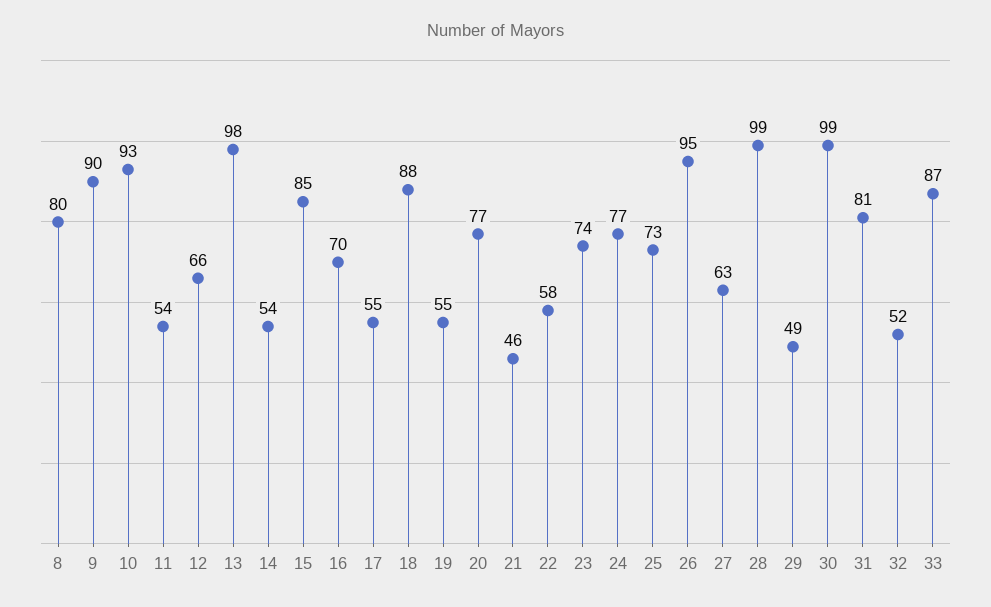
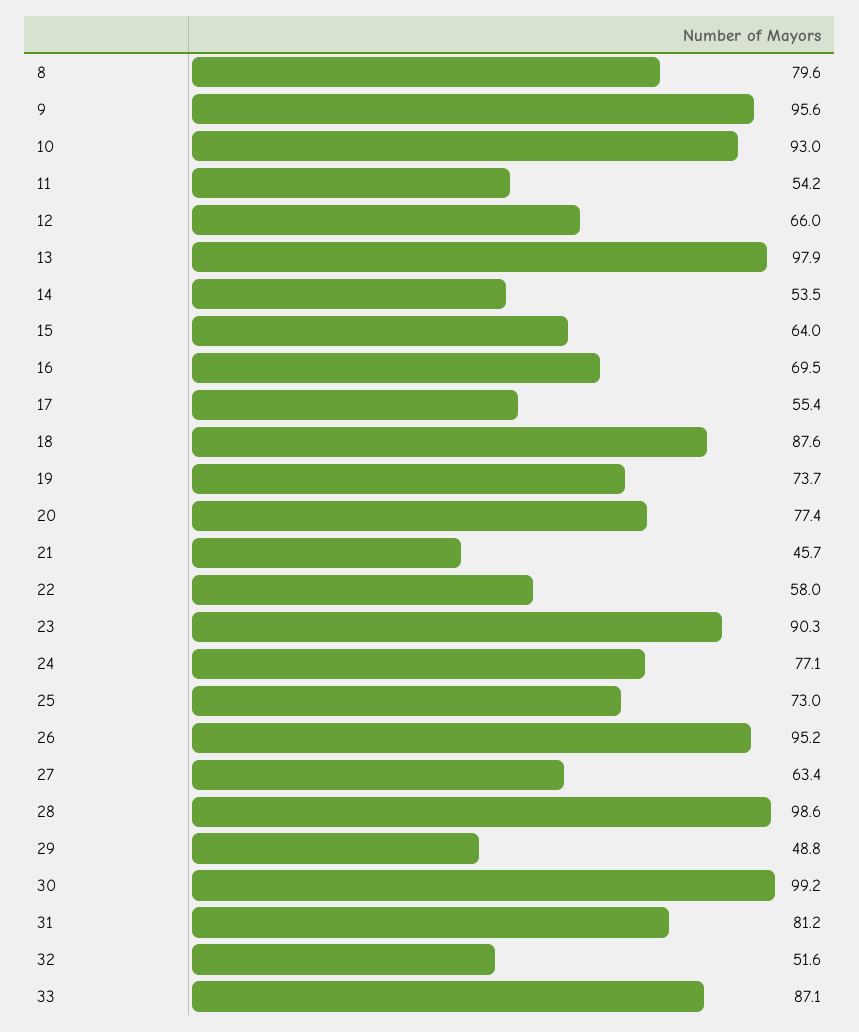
  {
    "8": 79.6,
-   "9": 90,
+   "9": 95.6,
    "10": 93,
    "11": 54.2,
    "12": 66,
    "13": 97.9,
    "14": 53.5,
-   "15": 85,
+   "15": 64,
    "16": 69.5,
    "17": 55.4,
    "18": 87.6,
-   "19": 55,
+   "19": 73.7,
    "20": 77.4,
    "21": 45.7,
    "22": 58,
-   "23": 74,
+   "23": 90.3,
    "24": 77.1,
    "25": 73,
    "26": 95.2,
    "27": 63.4,
    "28": 98.6,
    "29": 48.8,
    "30": 99.2,
    "31": 81.2,
    "32": 51.6,
    "33": 87.1
  }

